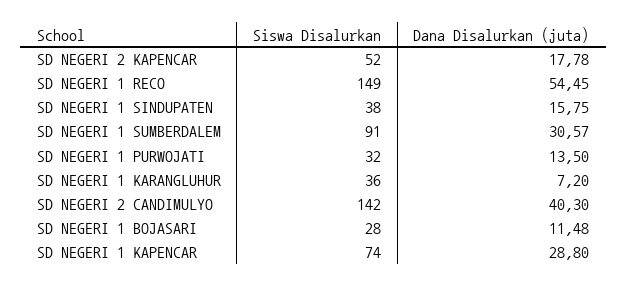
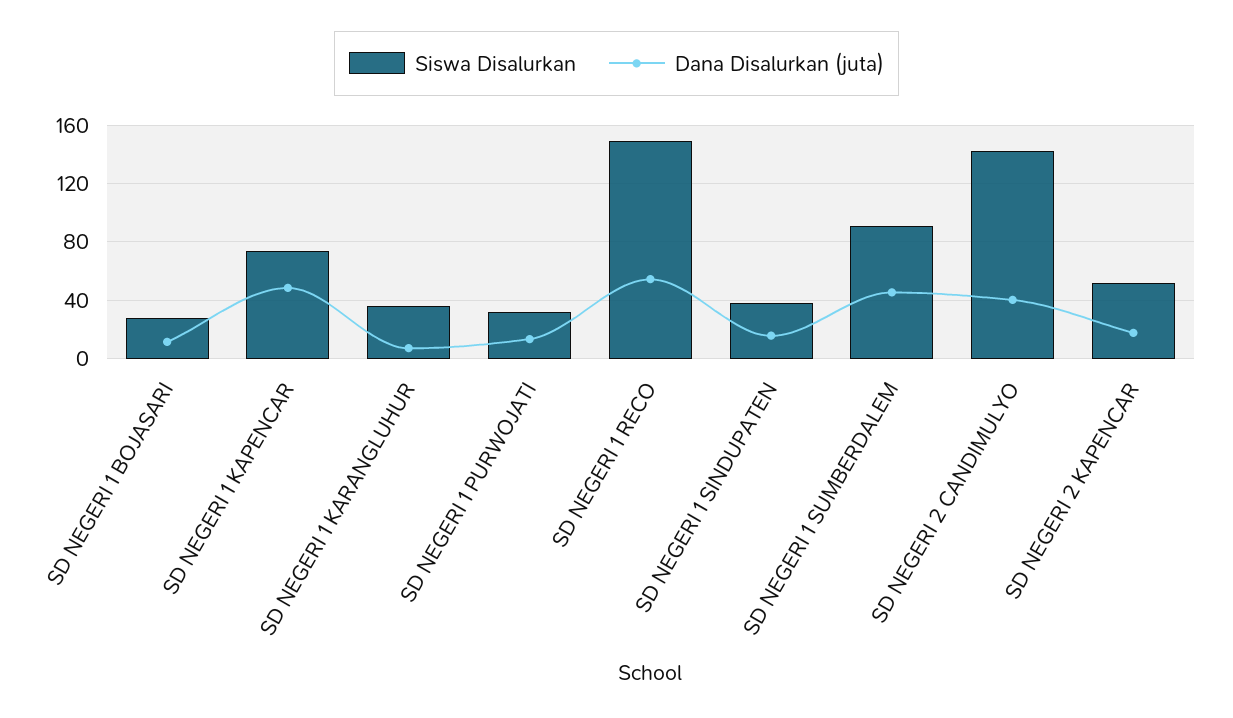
  {
    "Siswa Disalurkan": {
      "SD NEGERI 2 KAPENCAR": 52,
      "SD NEGERI 1 RECO": 149,
      "SD NEGERI 1 SINDUPATEN": 38,
      "SD NEGERI 1 SUMBERDALEM": 91,
      "SD NEGERI 1 PURWOJATI": 32,
      "SD NEGERI 1 KARANGLUHUR": 36,
      "SD NEGERI 2 CANDIMULYO": 142,
      "SD NEGERI 1 BOJASARI": 28,
      "SD NEGERI 1 KAPENCAR": 74
    },
    "Dana Disalurkan (juta)": {
      "SD NEGERI 2 KAPENCAR": 17.78,
      "SD NEGERI 1 RECO": 54.45,
      "SD NEGERI 1 SINDUPATEN": 15.75,
-     "SD NEGERI 1 SUMBERDALEM": 30.57,
+     "SD NEGERI 1 SUMBERDALEM": 45,
      "SD NEGERI 1 PURWOJATI": 13.5,
      "SD NEGERI 1 KARANGLUHUR": 7.2,
      "SD NEGERI 2 CANDIMULYO": 40.3,
      "SD NEGERI 1 BOJASARI": 11.48,
-     "SD NEGERI 1 KAPENCAR": 28.8
+     "SD NEGERI 1 KAPENCAR": 50
    }
  }

